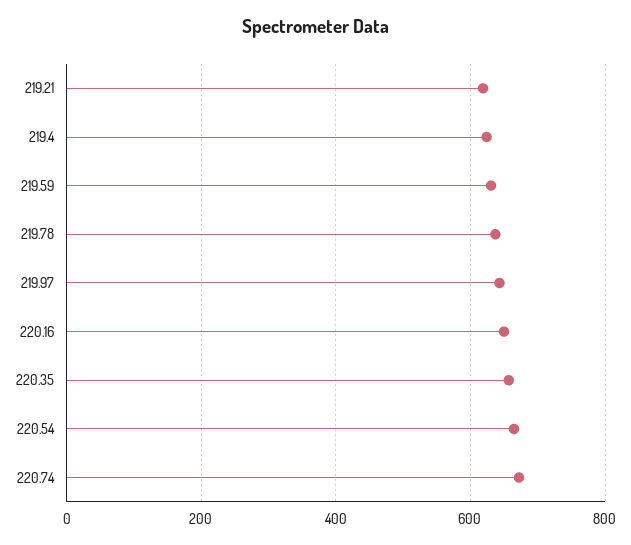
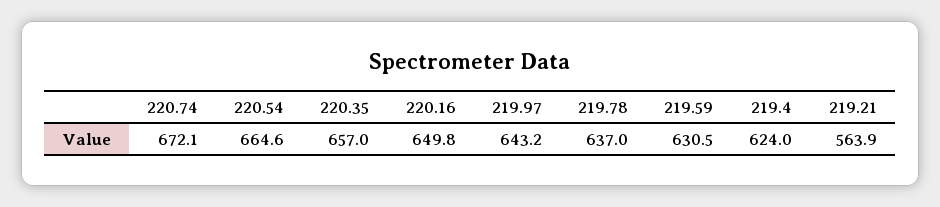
  {
-   "219.21": 620,
+   "219.21": 563.9,
    "219.4": 624,
    "219.59": 630.5,
    "219.78": 637,
    "219.97": 643.2,
    "220.16": 649.8,
    "220.35": 657,
    "220.54": 664.6,
    "220.74": 672.1
  }

